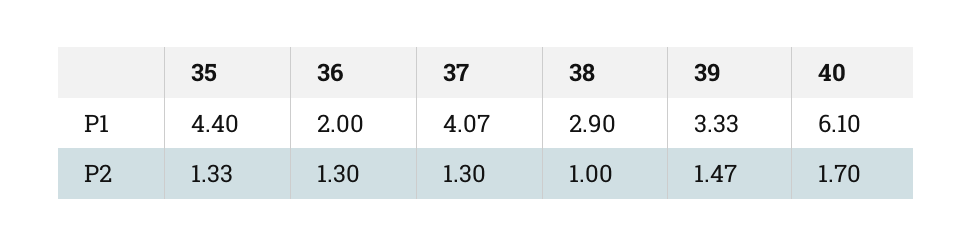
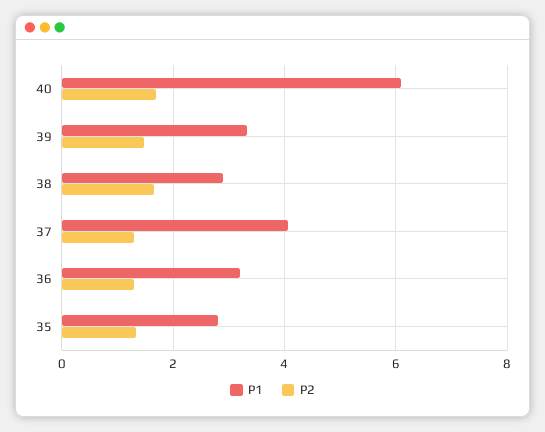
  {
    "P1": {
-     "35": 4.4,
+     "35": 2.8,
-     "36": 2,
+     "36": 3.2,
      "37": 4.07,
      "38": 2.9,
      "39": 3.33,
      "40": 6.1
    },
    "P2": {
      "35": 1.33,
      "36": 1.3,
      "37": 1.3,
-     "38": 1,
+     "38": 1.6,
      "39": 1.47,
      "40": 1.7
    }
  }

